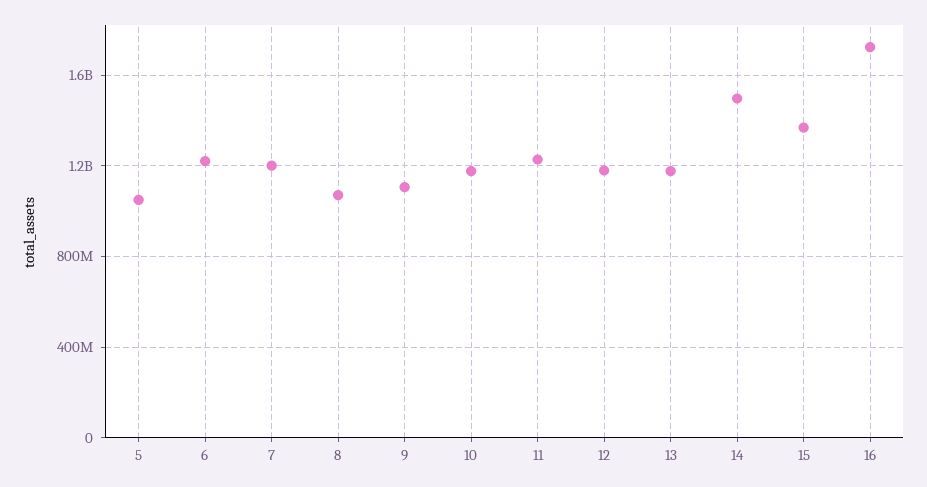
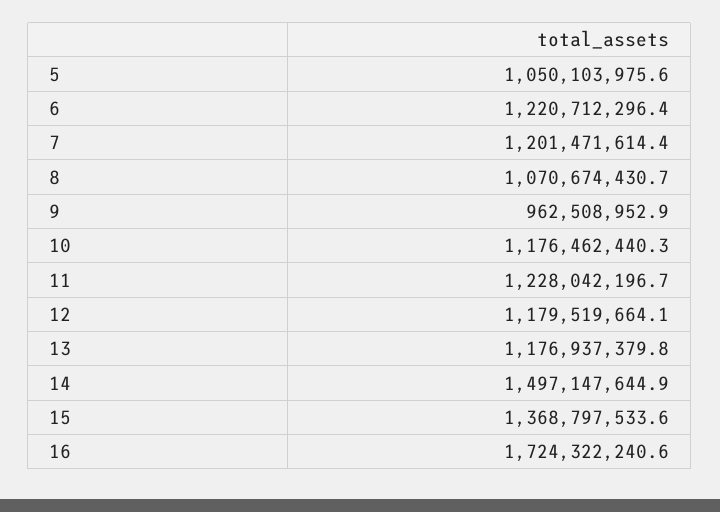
  {
    "5": 1050103975.6,
    "6": 1220712296.4,
    "7": 1201471614.4,
    "8": 1070674430.7,
-   "9": 1100000000,
+   "9": 962508952.9,
    "10": 1176462440.3,
    "11": 1228042196.7,
    "12": 1179519664.1,
    "13": 1176937379.8,
    "14": 1497147644.9,
    "15": 1368797533.6,
    "16": 1724322240.6
  }

